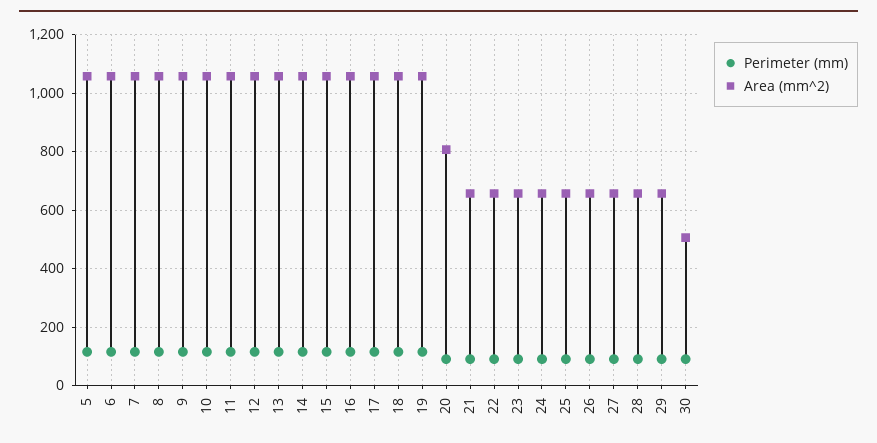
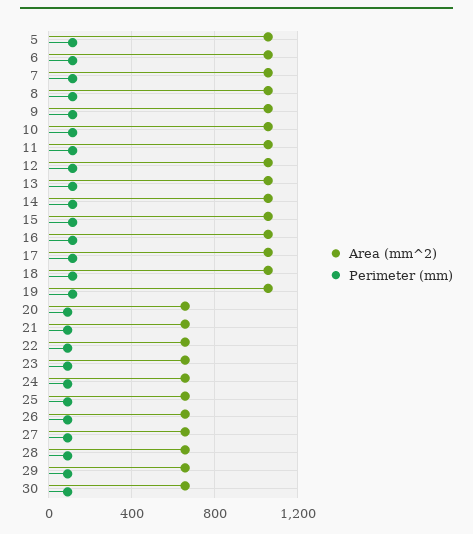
  {
    "Perimeter (mm)": {
      "5": 125,
      "6": 125,
      "7": 125,
      "8": 125,
      "9": 125,
      "10": 125,
      "11": 125,
      "12": 125,
      "13": 125,
      "14": 125,
      "15": 125,
      "16": 125,
      "17": 125,
      "18": 125,
      "19": 125,
      "20": 100,
      "21": 100,
      "22": 100,
      "23": 100,
      "24": 100,
      "25": 100,
      "26": 100,
      "27": 100,
      "28": 100,
      "29": 100,
      "30": 100
    },
    "Area (mm^2)": {
      "5": 1050,
      "6": 1050,
      "7": 1050,
      "8": 1050,
      "9": 1050,
      "10": 1050,
      "11": 1050,
      "12": 1050,
      "13": 1050,
      "14": 1050,
      "15": 1050,
      "16": 1050,
      "17": 1050,
      "18": 1050,
      "19": 1050,
-     "20": 800,
+     "20": 650,
      "21": 650,
      "22": 650,
      "23": 650,
      "24": 650,
      "25": 650,
      "26": 650,
      "27": 650,
      "28": 650,
      "29": 650,
-     "30": 500
+     "30": 650
    }
  }

